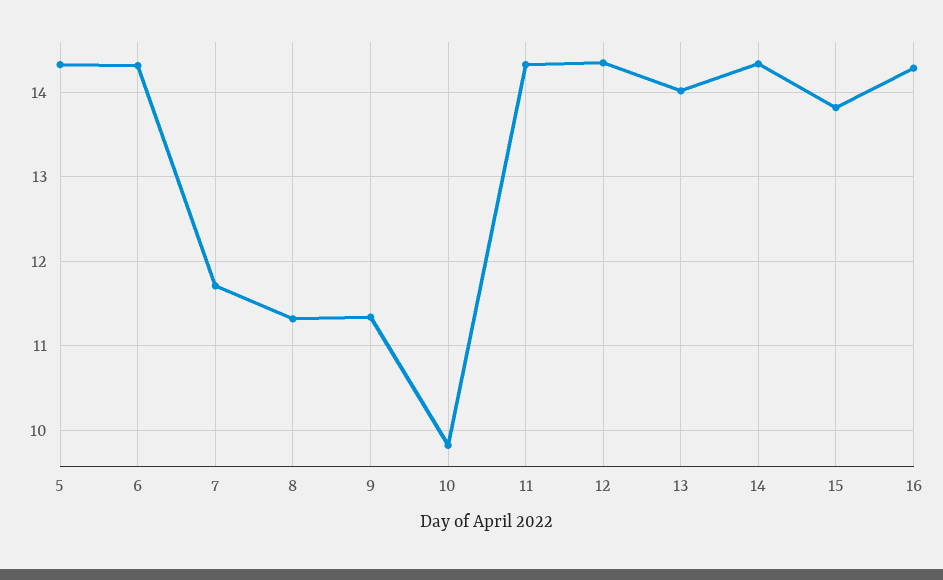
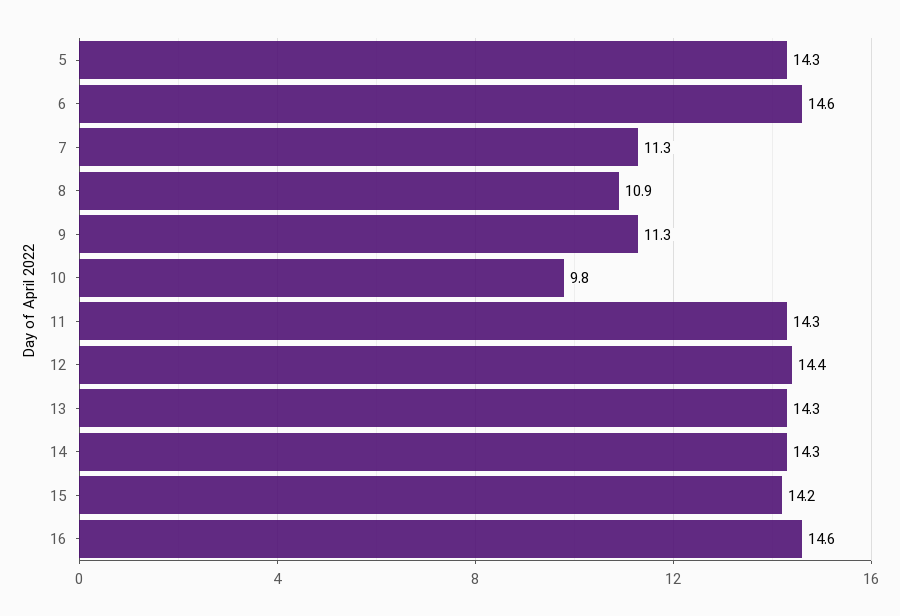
  {
    "5": 14.3,
-   "6": 14.3,
+   "6": 14.6,
-   "7": 11.7,
+   "7": 11.3,
-   "8": 11.3,
+   "8": 10.9,
    "9": 11.3,
    "10": 9.8,
    "11": 14.3,
    "12": 14.4,
-   "13": 14,
+   "13": 14.3,
    "14": 14.3,
-   "15": 13.8,
+   "15": 14.2,
-   "16": 14.3
+   "16": 14.6
  }

